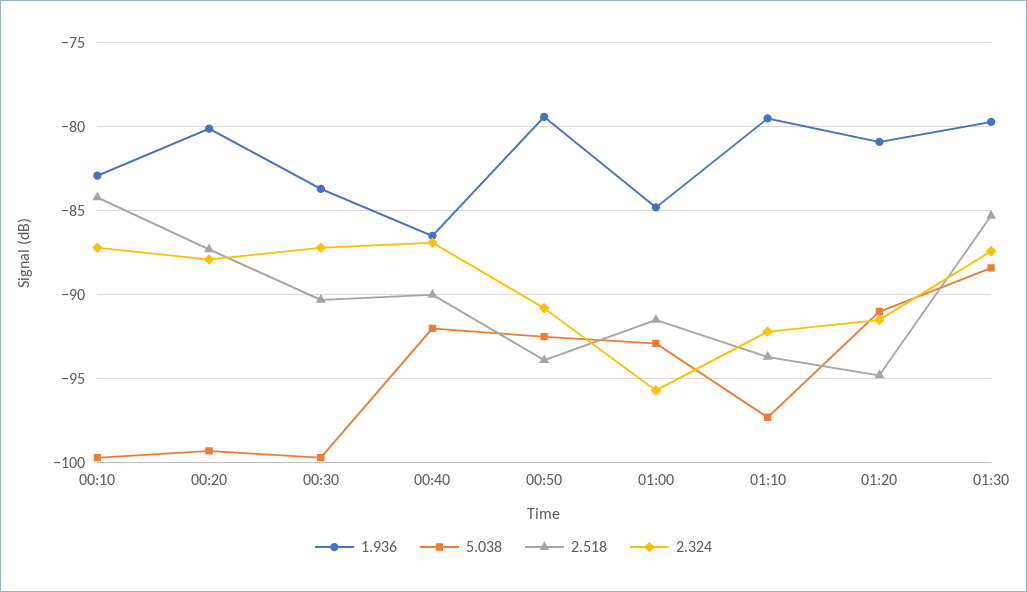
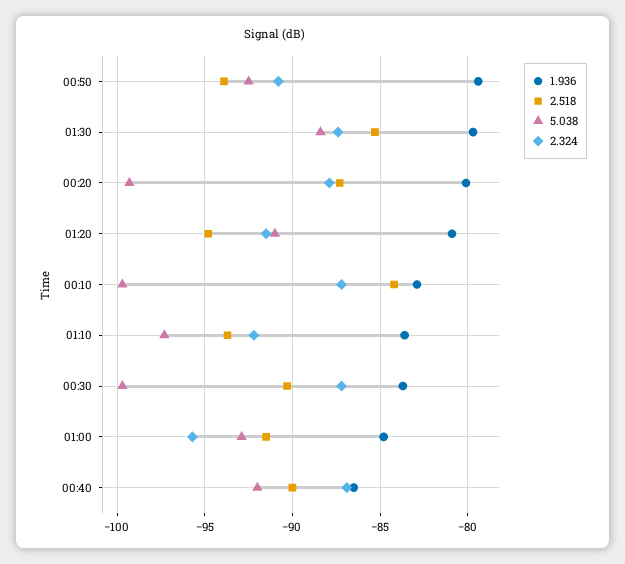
  {
    "1.936": {
      "00:10": -83,
      "00:20": -80,
      "00:30": -83.5,
      "00:40": -86.5,
      "00:50": -79.5,
      "01:00": -85,
-     "01:10": -79.5,
+     "01:10": -83.5,
      "01:20": -81,
      "01:30": -79.5
    },
    "5.038": {
      "00:10": -99.5,
      "00:20": -99.5,
      "00:30": -99.5,
      "00:40": -92,
      "00:50": -92.5,
      "01:00": -93,
      "01:10": -97.5,
      "01:20": -91,
      "01:30": -88.5
    },
    "2.518": {
      "00:10": -84,
      "00:20": -87.5,
      "00:30": -90.5,
      "00:40": -90,
      "00:50": -94,
      "01:00": -91.5,
      "01:10": -93.5,
      "01:20": -95,
      "01:30": -85.5
    },
    "2.324": {
      "00:10": -87,
      "00:20": -88,
      "00:30": -87,
      "00:40": -87,
      "00:50": -91,
      "01:00": -95.5,
      "01:10": -92,
      "01:20": -91.5,
      "01:30": -87.5
    }
  }

